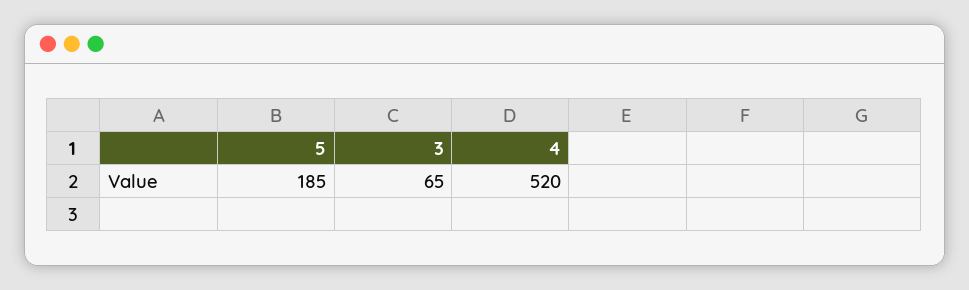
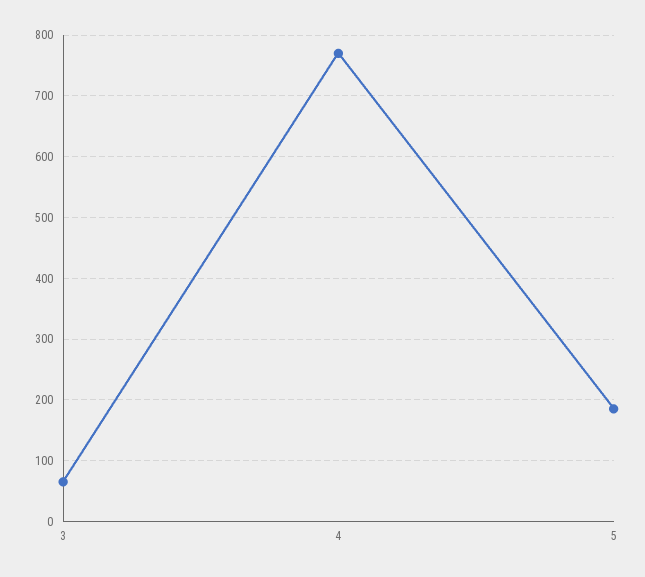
  {
    "5": 185,
    "3": 65,
-   "4": 520
+   "4": 770
  }

